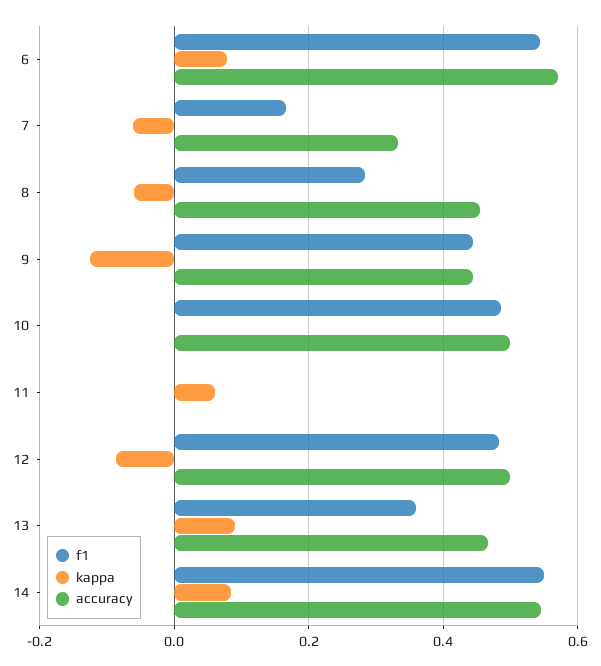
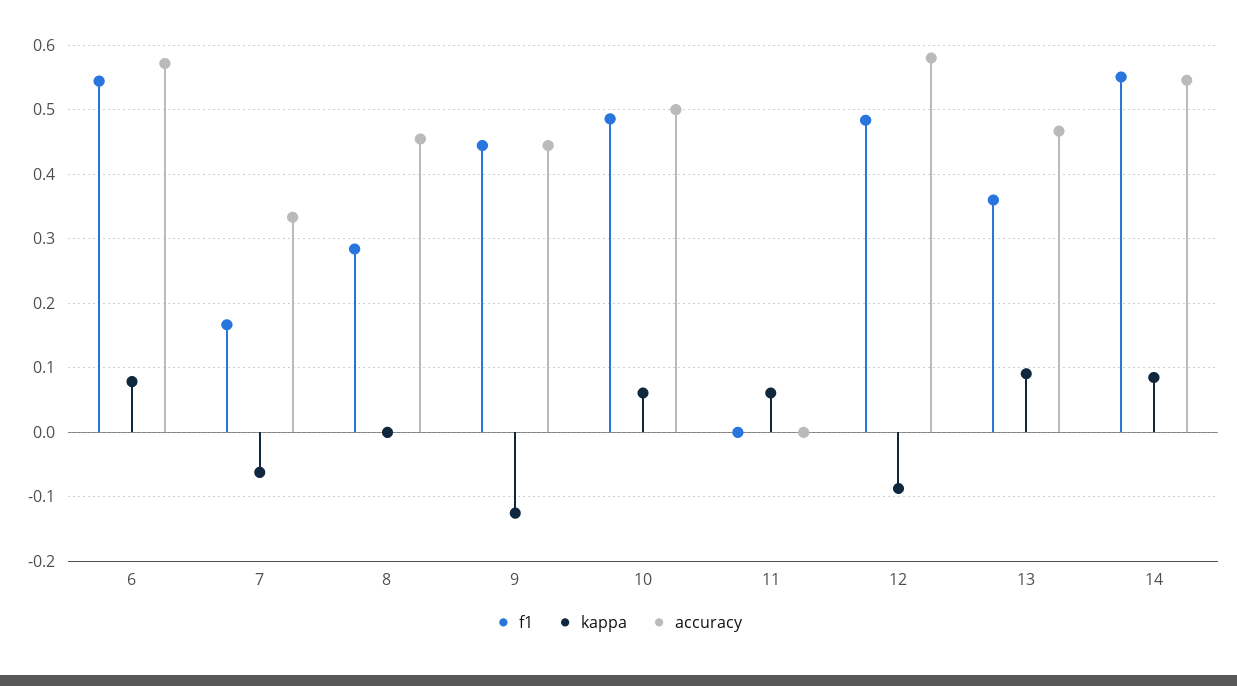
  {
    "f1": {
      "6": 0.54,
      "7": 0.17,
      "8": 0.28,
      "9": 0.44,
      "10": 0.49,
      "11": 0,
      "12": 0.48,
      "13": 0.36,
      "14": 0.55
    },
    "kappa": {
      "6": 0.08,
      "7": -0.06,
-     "8": -0.06,
+     "8": 0,
      "9": -0.13,
-     "10": 0,
+     "10": 0.06,
      "11": 0.06,
      "12": -0.09,
      "13": 0.09,
      "14": 0.09
    },
    "accuracy": {
      "6": 0.57,
      "7": 0.33,
      "8": 0.45,
      "9": 0.44,
      "10": 0.5,
      "11": 0,
-     "12": 0.5,
+     "12": 0.58,
      "13": 0.47,
      "14": 0.55
    }
  }

